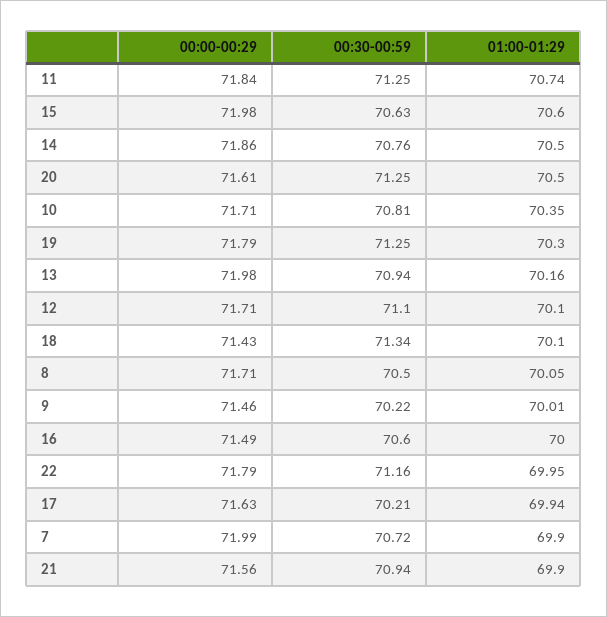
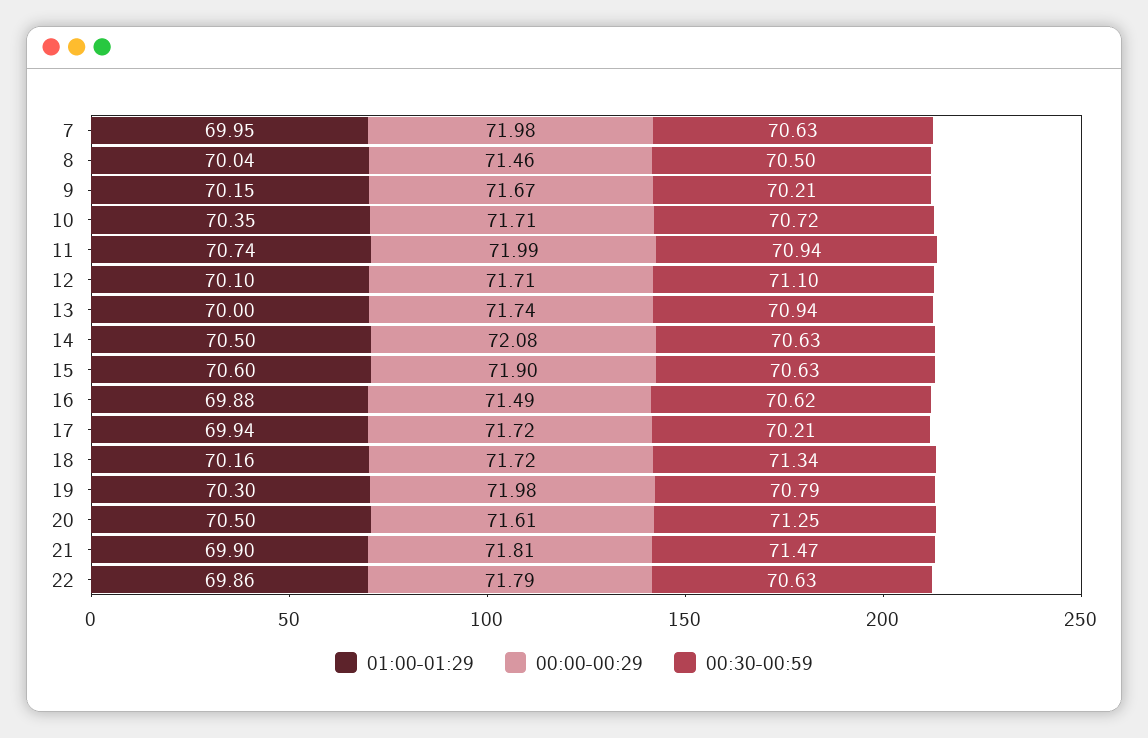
  {
    "00:00-00:29": {
-     "11": 71.84,
+     "11": 71.99,
-     "15": 71.98,
+     "15": 71.9,
-     "14": 71.86,
+     "14": 72.08,
      "20": 71.61,
      "10": 71.71,
-     "19": 71.79,
+     "19": 71.98,
-     "13": 71.98,
+     "13": 71.74,
      "12": 71.71,
-     "18": 71.43,
+     "18": 71.72,
-     "8": 71.71,
+     "8": 71.46,
-     "9": 71.46,
+     "9": 71.67,
      "16": 71.49,
      "22": 71.79,
-     "17": 71.63,
+     "17": 71.72,
-     "7": 71.99,
+     "7": 71.98,
-     "21": 71.56
+     "21": 71.81
    },
    "00:30-00:59": {
-     "11": 71.25,
+     "11": 70.94,
      "15": 70.63,
-     "14": 70.76,
+     "14": 70.63,
      "20": 71.25,
-     "10": 70.81,
+     "10": 70.72,
-     "19": 71.25,
+     "19": 70.79,
      "13": 70.94,
      "12": 71.1,
      "18": 71.34,
      "8": 70.5,
-     "9": 70.22,
+     "9": 70.21,
-     "16": 70.6,
+     "16": 70.62,
-     "22": 71.16,
+     "22": 70.63,
      "17": 70.21,
-     "7": 70.72,
+     "7": 70.63,
-     "21": 70.94
+     "21": 71.47
    },
    "01:00-01:29": {
      "11": 70.74,
      "15": 70.6,
      "14": 70.5,
      "20": 70.5,
      "10": 70.35,
      "19": 70.3,
-     "13": 70.16,
+     "13": 70,
      "12": 70.1,
-     "18": 70.1,
+     "18": 70.16,
-     "8": 70.05,
+     "8": 70.04,
-     "9": 70.01,
+     "9": 70.15,
-     "16": 70,
+     "16": 69.88,
-     "22": 69.95,
+     "22": 69.86,
      "17": 69.94,
-     "7": 69.9,
+     "7": 69.95,
      "21": 69.9
    }
  }

